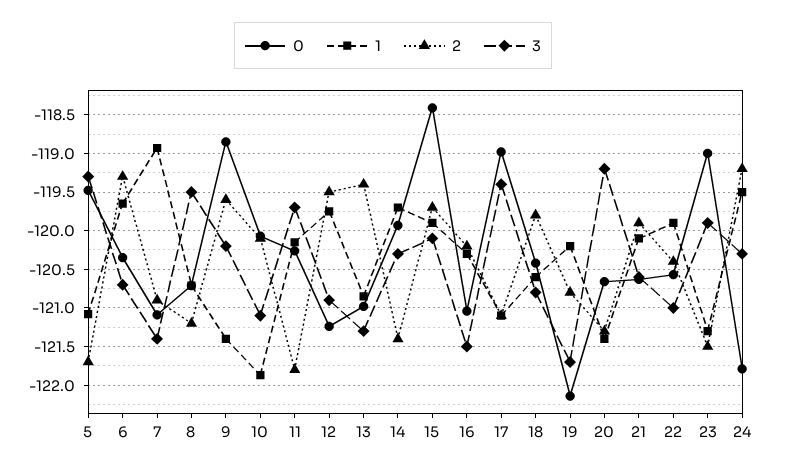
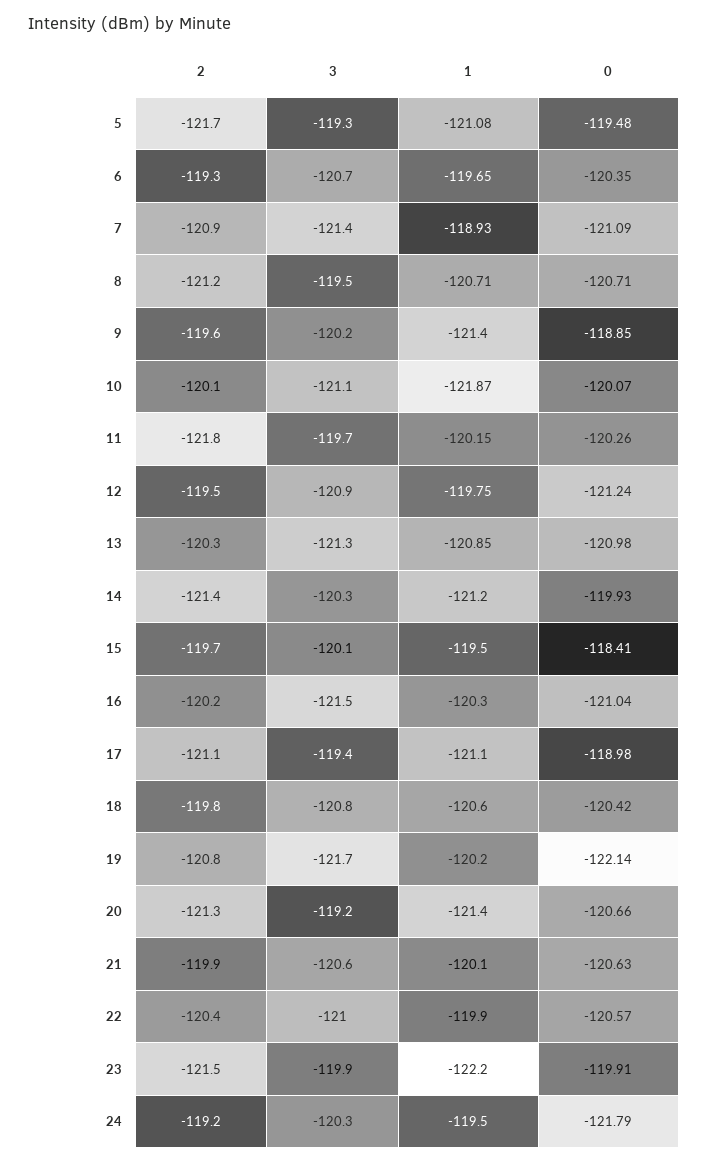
  {
    "0": {
      "5": -119.48,
      "6": -120.35,
      "7": -121.09,
      "8": -120.71,
      "9": -118.85,
      "10": -120.07,
      "11": -120.26,
      "12": -121.24,
      "13": -120.98,
      "14": -119.93,
      "15": -118.41,
      "16": -121.04,
      "17": -118.98,
      "18": -120.42,
      "19": -122.14,
      "20": -120.66,
      "21": -120.63,
      "22": -120.57,
-     "23": -119,
+     "23": -119.91,
      "24": -121.79
    },
    "1": {
      "5": -121.08,
      "6": -119.65,
      "7": -118.93,
      "8": -120.71,
      "9": -121.4,
      "10": -121.87,
      "11": -120.15,
      "12": -119.75,
      "13": -120.85,
-     "14": -119.7,
+     "14": -121.2,
-     "15": -119.9,
+     "15": -119.5,
      "16": -120.3,
      "17": -121.1,
      "18": -120.6,
      "19": -120.2,
      "20": -121.4,
      "21": -120.1,
      "22": -119.9,
-     "23": -121.3,
+     "23": -122.2,
      "24": -119.5
    },
    "2": {
      "5": -121.7,
      "6": -119.3,
      "7": -120.9,
      "8": -121.2,
      "9": -119.6,
      "10": -120.1,
      "11": -121.8,
      "12": -119.5,
-     "13": -119.4,
+     "13": -120.3,
      "14": -121.4,
      "15": -119.7,
      "16": -120.2,
      "17": -121.1,
      "18": -119.8,
      "19": -120.8,
      "20": -121.3,
      "21": -119.9,
      "22": -120.4,
      "23": -121.5,
      "24": -119.2
    },
    "3": {
      "5": -119.3,
      "6": -120.7,
      "7": -121.4,
      "8": -119.5,
      "9": -120.2,
      "10": -121.1,
      "11": -119.7,
      "12": -120.9,
      "13": -121.3,
      "14": -120.3,
      "15": -120.1,
      "16": -121.5,
      "17": -119.4,
      "18": -120.8,
      "19": -121.7,
      "20": -119.2,
      "21": -120.6,
      "22": -121,
      "23": -119.9,
      "24": -120.3
    }
  }

